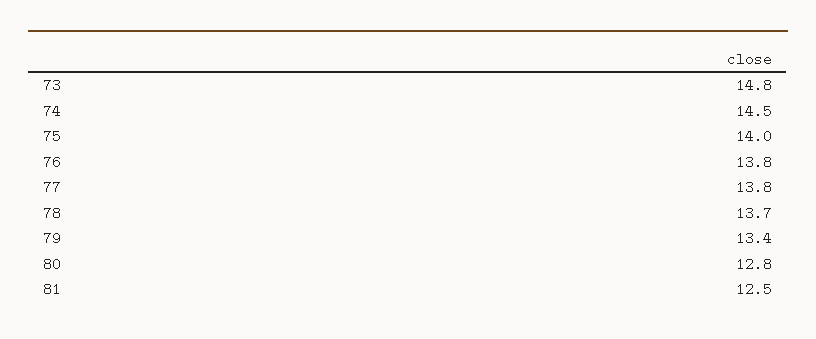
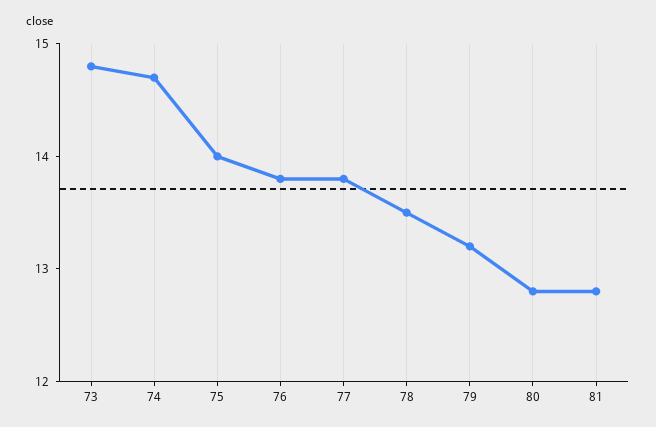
  {
    "73": 14.8,
-   "74": 14.5,
+   "74": 14.7,
    "75": 14,
    "76": 13.8,
    "77": 13.8,
-   "78": 13.7,
+   "78": 13.5,
-   "79": 13.4,
+   "79": 13.2,
    "80": 12.8,
-   "81": 12.5
+   "81": 12.8
  }

